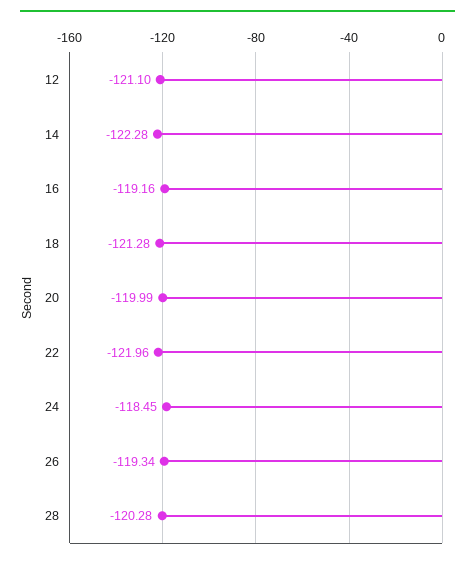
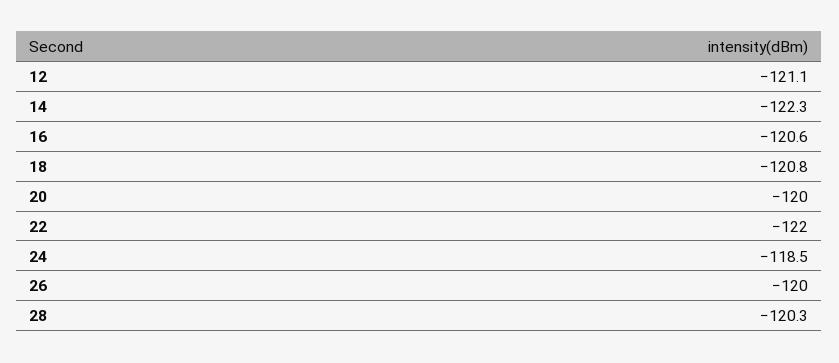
  {
    "12": -121.1,
    "14": -122.28,
-   "16": -119.16,
+   "16": -120.6,
-   "18": -121.28,
+   "18": -120.8,
    "20": -119.99,
    "22": -121.96,
    "24": -118.45,
-   "26": -119.34,
+   "26": -120,
    "28": -120.28
  }

